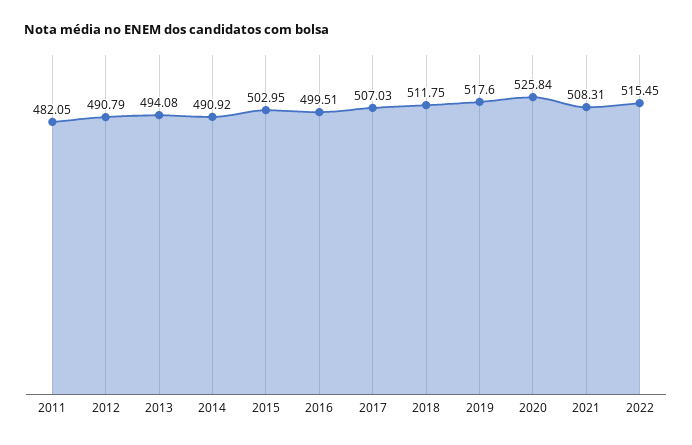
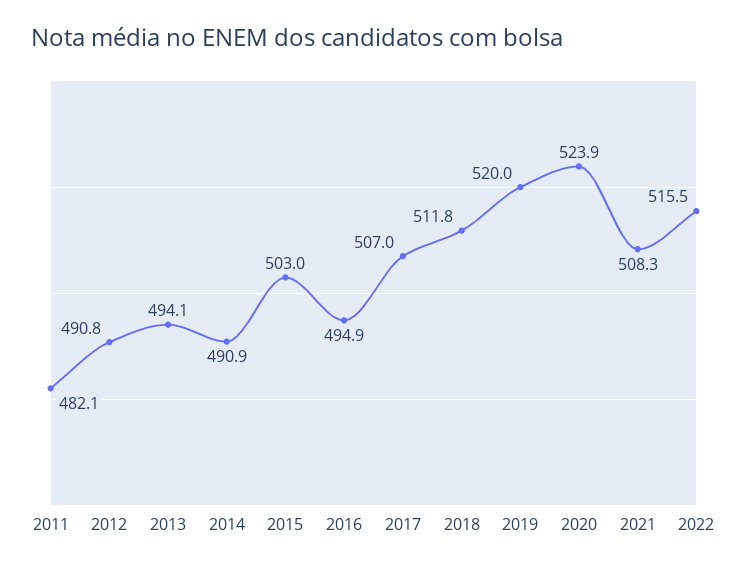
  {
    "2011": 482.05,
    "2012": 490.79,
    "2013": 494.08,
    "2014": 490.92,
    "2015": 502.95,
-   "2016": 499.51,
+   "2016": 494.9,
    "2017": 507.03,
    "2018": 511.75,
-   "2019": 517.6,
+   "2019": 520,
-   "2020": 525.84,
+   "2020": 523.9,
    "2021": 508.31,
    "2022": 515.45
  }

